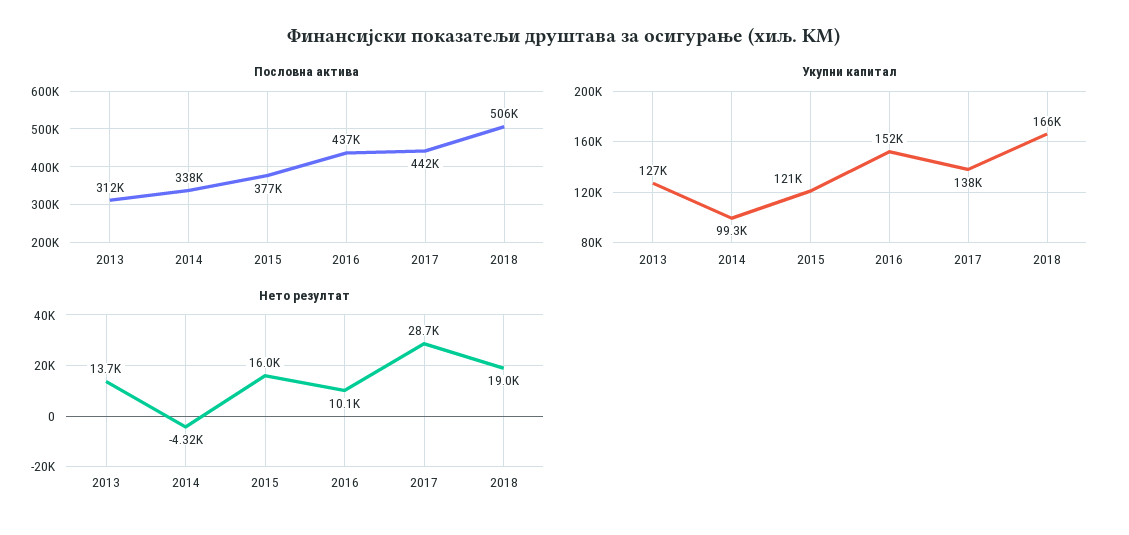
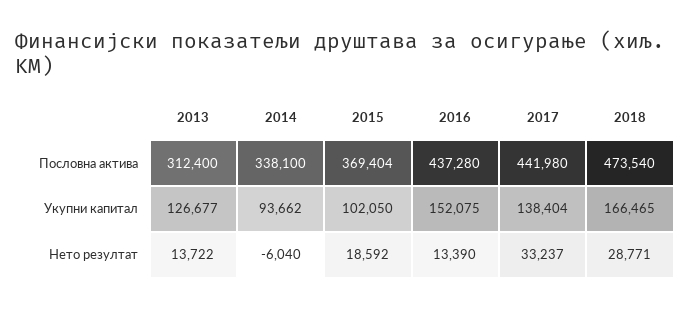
  {
    "Пословна актива": {
      "2013": 312400,
      "2014": 338100,
-     "2015": 377000,
+     "2015": 369404,
      "2016": 437280,
      "2017": 441980,
-     "2018": 506000
+     "2018": 473540
    },
    "Укупни капитал": {
      "2013": 126677,
-     "2014": 99300,
+     "2014": 93662,
-     "2015": 121000,
+     "2015": 102050,
      "2016": 152075,
      "2017": 138404,
      "2018": 166465
    },
    "Нето резултат": {
      "2013": 13722,
-     "2014": -4320,
+     "2014": -6040,
-     "2015": 16000,
+     "2015": 18592,
-     "2016": 10100,
+     "2016": 13390,
-     "2017": 28700,
+     "2017": 33237,
-     "2018": 19000
+     "2018": 28771
    }
  }

